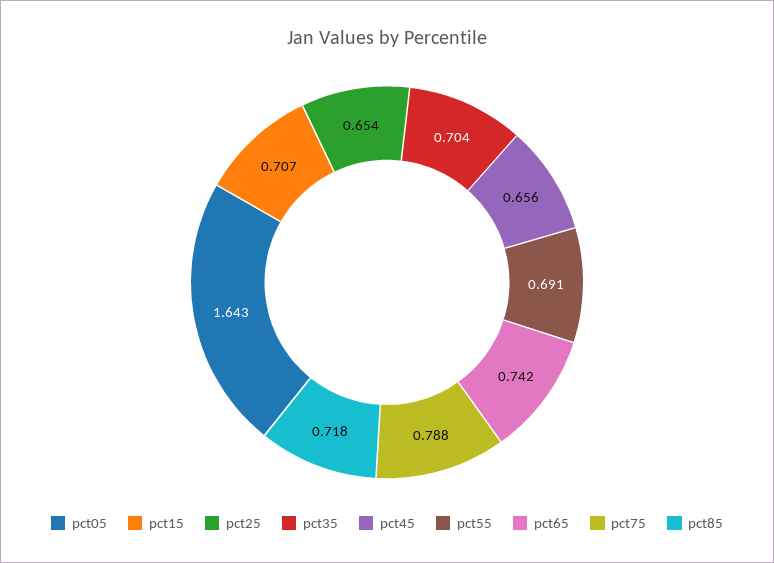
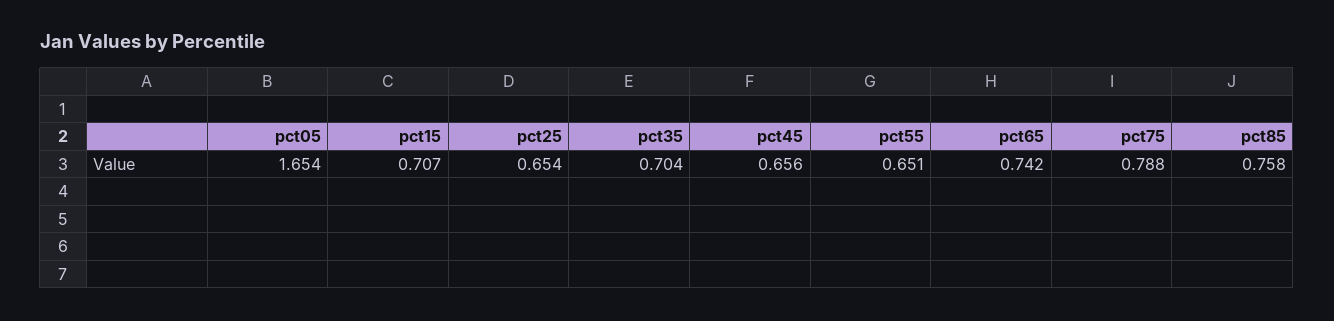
  {
-   "pct05": 1.643,
+   "pct05": 1.654,
    "pct15": 0.707,
    "pct25": 0.654,
    "pct35": 0.704,
    "pct45": 0.656,
-   "pct55": 0.691,
+   "pct55": 0.651,
    "pct65": 0.742,
    "pct75": 0.788,
-   "pct85": 0.718
+   "pct85": 0.758
  }

